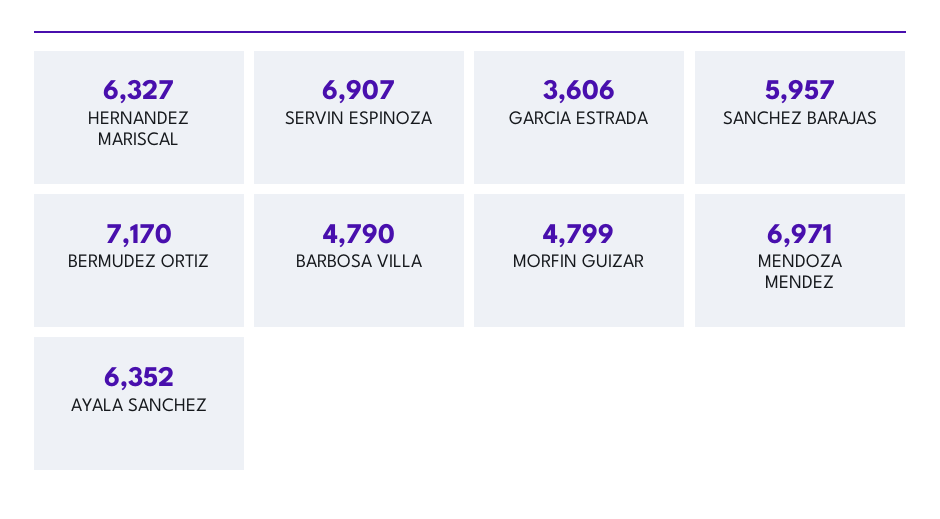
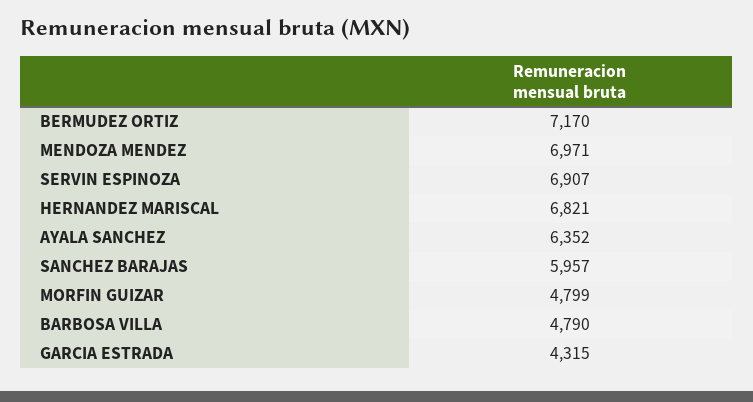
  {
-   "HERNANDEZ MARISCAL": 6327,
+   "HERNANDEZ MARISCAL": 6821,
    "SERVIN ESPINOZA": 6907,
-   "GARCIA ESTRADA": 3606,
+   "GARCIA ESTRADA": 4315,
    "SANCHEZ BARAJAS": 5957,
    "BERMUDEZ ORTIZ": 7170,
    "BARBOSA VILLA": 4790,
    "MORFIN GUIZAR": 4799,
    "MENDOZA MENDEZ": 6971,
    "AYALA SANCHEZ": 6352
  }

